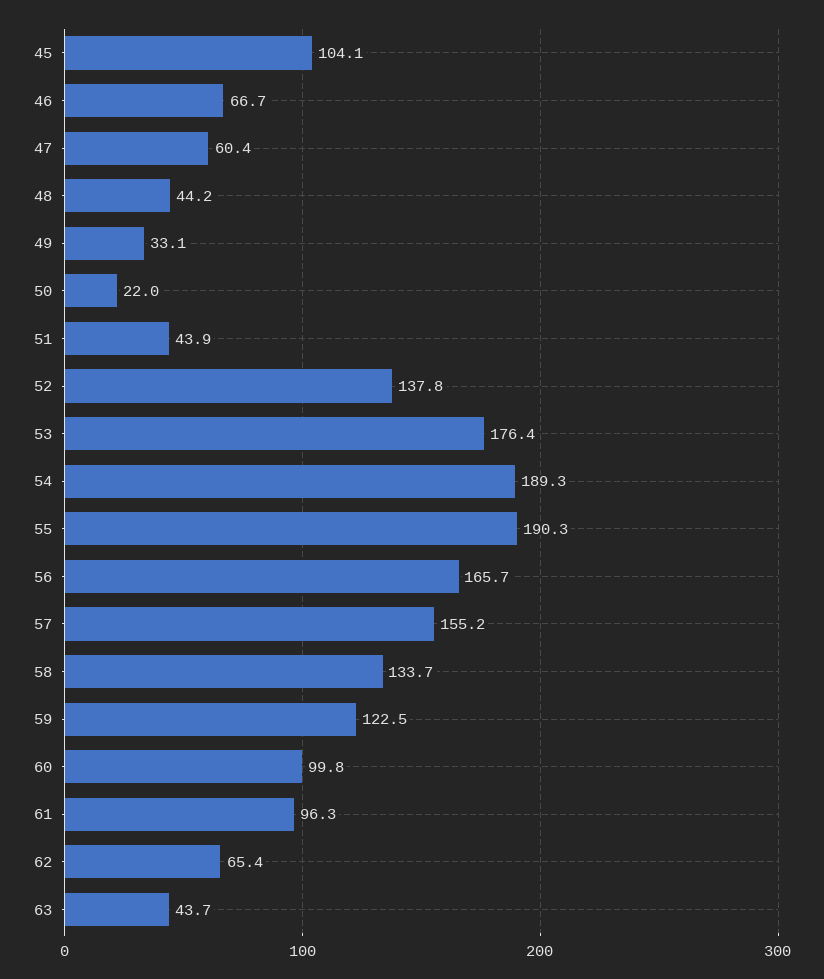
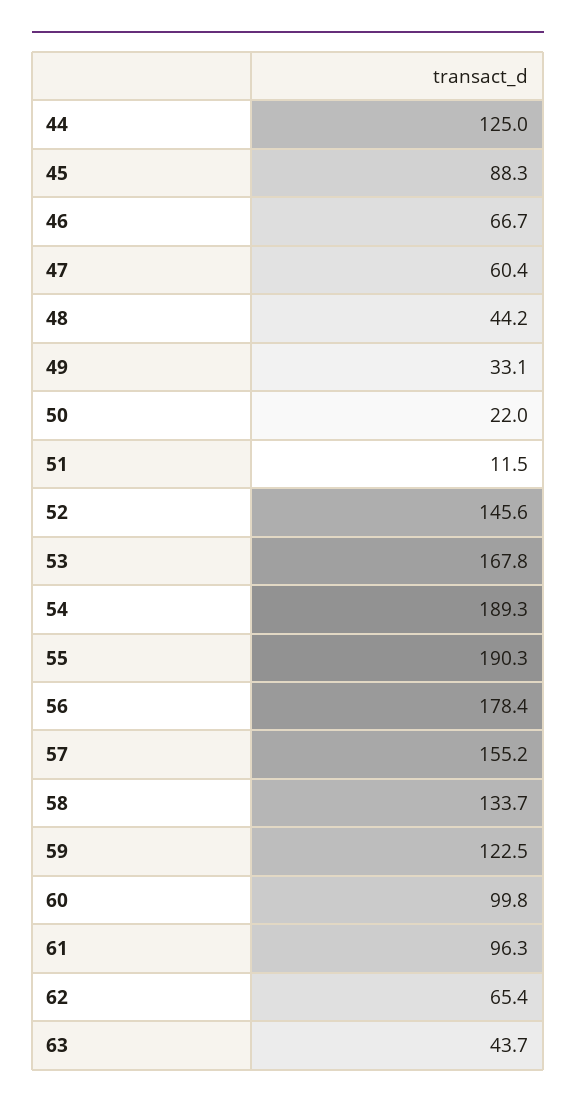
  {
-   "45": 104.1,
+   "45": 88.3,
    "46": 66.7,
    "47": 60.4,
    "48": 44.2,
    "49": 33.1,
    "50": 22,
-   "51": 43.9,
+   "51": 11.5,
-   "52": 137.8,
+   "52": 145.6,
-   "53": 176.4,
+   "53": 167.8,
    "54": 189.3,
    "55": 190.3,
-   "56": 165.7,
+   "56": 178.4,
    "57": 155.2,
    "58": 133.7,
    "59": 122.5,
    "60": 99.8,
    "61": 96.3,
    "62": 65.4,
-   "63": 43.7
+   "63": 43.7,
+   "44": 125
  }

